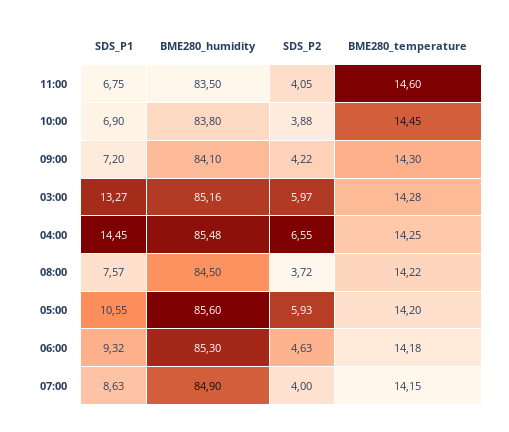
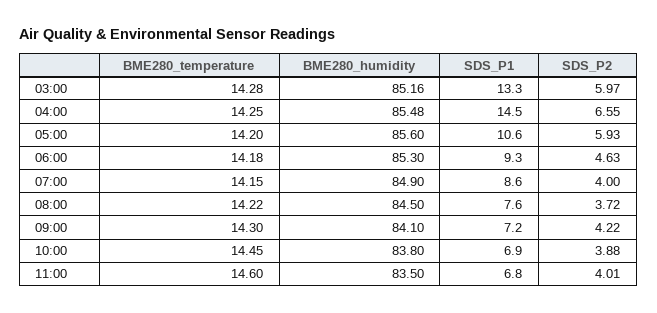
  {
    "SDS_P1": {
      "11:00": 6.75,
      "10:00": 6.9,
      "09:00": 7.2,
      "03:00": 13.27,
      "04:00": 14.45,
      "08:00": 7.57,
      "05:00": 10.55,
      "06:00": 9.32,
      "07:00": 8.63
    },
    "BME280_humidity": {
      "11:00": 83.5,
      "10:00": 83.8,
      "09:00": 84.1,
      "03:00": 85.16,
      "04:00": 85.48,
      "08:00": 84.5,
      "05:00": 85.6,
      "06:00": 85.3,
      "07:00": 84.9
    },
    "SDS_P2": {
-     "11:00": 4.05,
+     "11:00": 4.01,
      "10:00": 3.88,
      "09:00": 4.22,
      "03:00": 5.97,
      "04:00": 6.55,
      "08:00": 3.72,
      "05:00": 5.93,
      "06:00": 4.63,
      "07:00": 4
    },
    "BME280_temperature": {
      "11:00": 14.6,
      "10:00": 14.45,
      "09:00": 14.3,
      "03:00": 14.28,
      "04:00": 14.25,
      "08:00": 14.22,
      "05:00": 14.2,
      "06:00": 14.18,
      "07:00": 14.15
    }
  }

